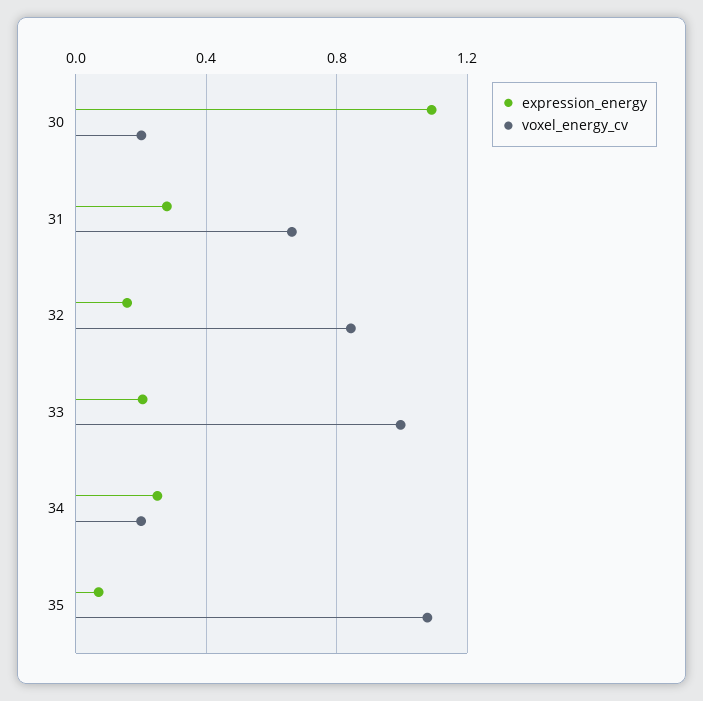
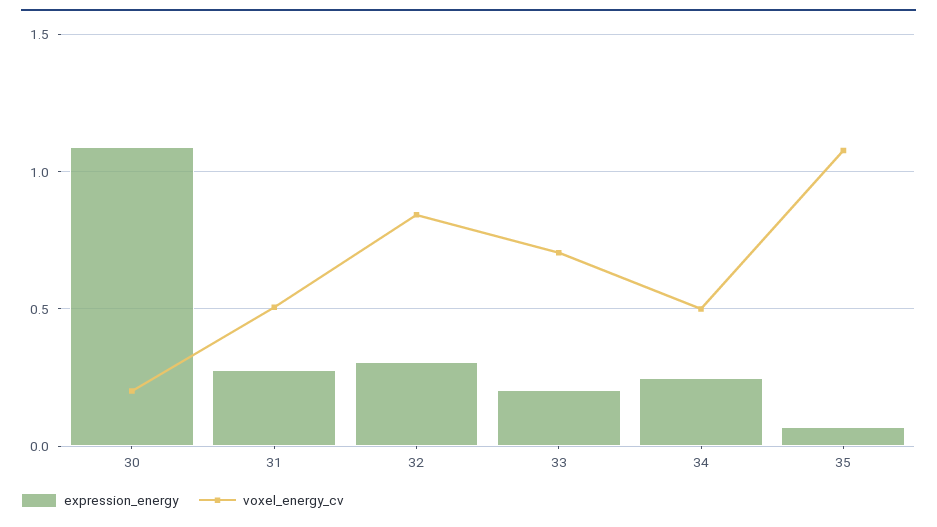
  {
    "expression_energy": {
      "30": 1.1,
      "31": 0.3,
-     "32": 0.15,
+     "32": 0.3,
      "33": 0.2,
      "34": 0.25,
      "35": 0.05
    },
    "voxel_energy_cv": {
      "30": 0.2,
-     "31": 0.65,
+     "31": 0.5,
      "32": 0.85,
-     "33": 1,
+     "33": 0.7,
-     "34": 0.2,
+     "34": 0.5,
      "35": 1.1
    }
  }

